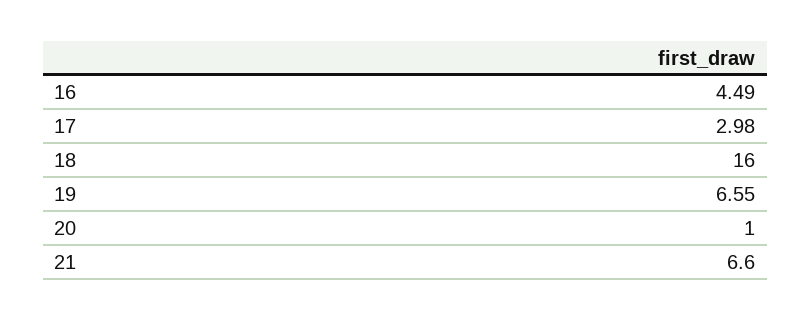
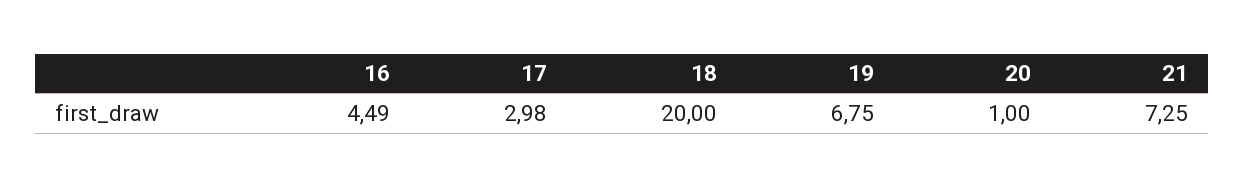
  {
    "16": 4.49,
    "17": 2.98,
-   "18": 16,
+   "18": 20,
-   "19": 6.55,
+   "19": 6.75,
    "20": 1,
-   "21": 6.6
+   "21": 7.25
  }

